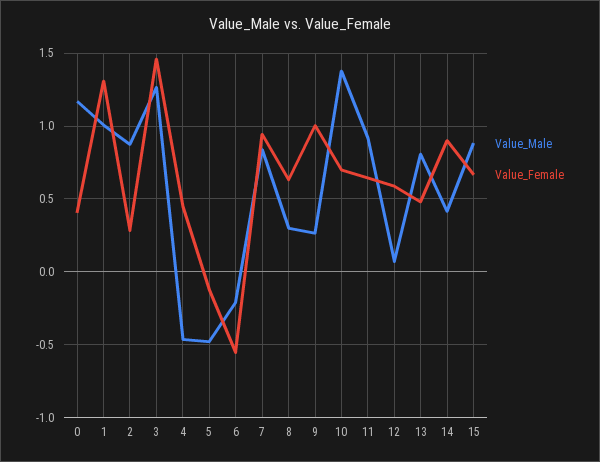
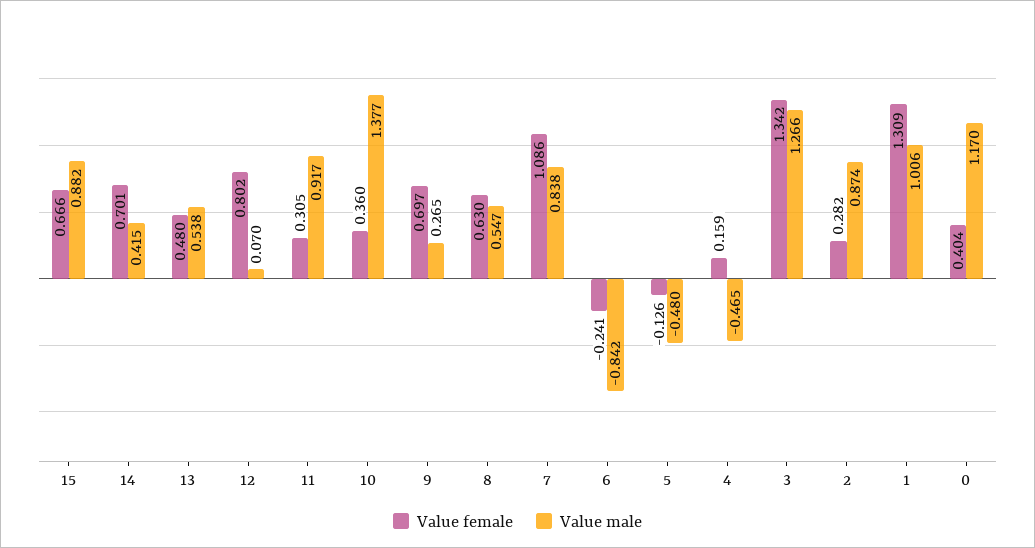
  {
    "Value_Male": {
      "0": 1.17,
      "1": 1.006,
      "2": 0.874,
      "3": 1.266,
      "4": -0.465,
      "5": -0.48,
-     "6": -0.2,
+     "6": -0.842,
      "7": 0.838,
-     "8": 0.3,
+     "8": 0.547,
      "9": 0.265,
      "10": 1.377,
      "11": 0.917,
      "12": 0.07,
-     "13": 0.8,
+     "13": 0.538,
      "14": 0.415,
      "15": 0.882
    },
    "Value_Female": {
      "0": 0.404,
      "1": 1.309,
      "2": 0.282,
-     "3": 1.45,
+     "3": 1.342,
-     "4": 0.45,
+     "4": 0.159,
      "5": -0.126,
-     "6": -0.55,
+     "6": -0.241,
-     "7": 0.95,
+     "7": 1.086,
      "8": 0.63,
-     "9": 1,
+     "9": 0.697,
-     "10": 0.7,
+     "10": 0.36,
-     "11": 0.65,
+     "11": 0.305,
-     "12": 0.6,
+     "12": 0.802,
      "13": 0.48,
-     "14": 0.9,
+     "14": 0.701,
      "15": 0.666
    }
  }

